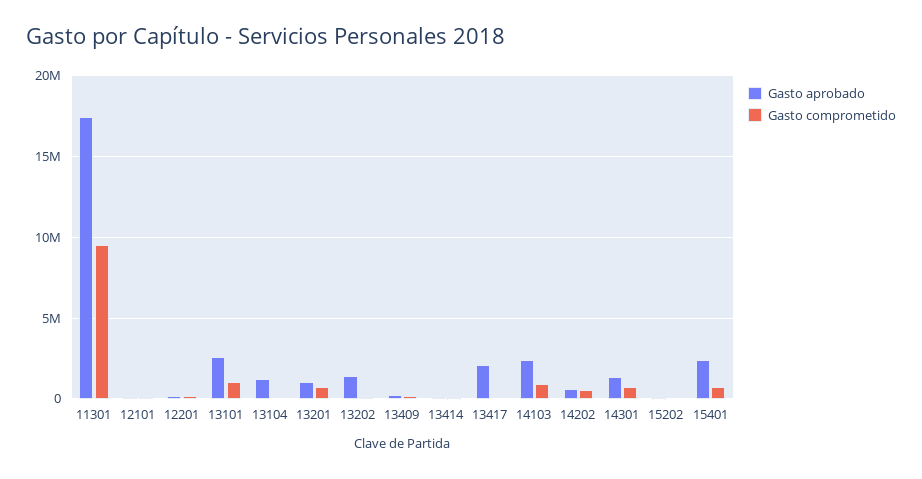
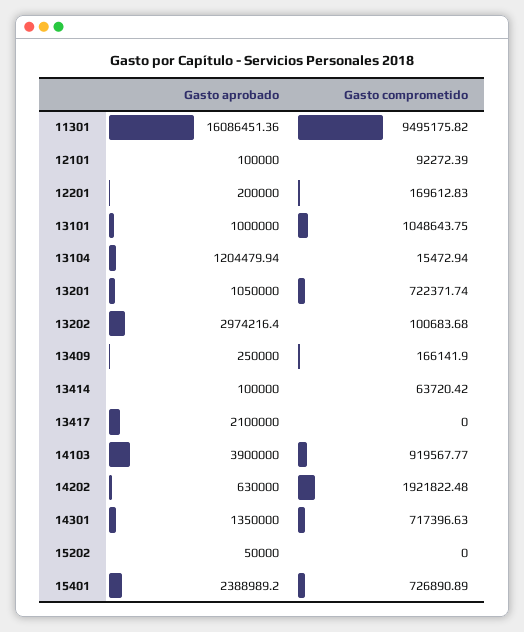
  {
    "Gasto aprobado": {
-     "11301": 17500000,
+     "11301": 16086451.36,
      "12101": 100000,
      "12201": 200000,
-     "13101": 2500000,
+     "13101": 1000000,
      "13104": 1204479.94,
      "13201": 1050000,
-     "13202": 1500000,
+     "13202": 2974216.4,
      "13409": 250000,
      "13414": 100000,
      "13417": 2100000,
-     "14103": 2500000,
+     "14103": 3900000,
      "14202": 630000,
      "14301": 1350000,
      "15202": 50000,
      "15401": 2388989.2
    },
    "Gasto comprometido": {
      "11301": 9495175.82,
      "12101": 92272.39,
      "12201": 169612.83,
      "13101": 1048643.75,
      "13104": 15472.94,
      "13201": 722371.74,
      "13202": 100683.68,
      "13409": 166141.9,
      "13414": 63720.42,
      "13417": 0,
      "14103": 919567.77,
-     "14202": 500000,
+     "14202": 1921822.48,
      "14301": 717396.63,
      "15202": 0,
      "15401": 726890.89
    }
  }

